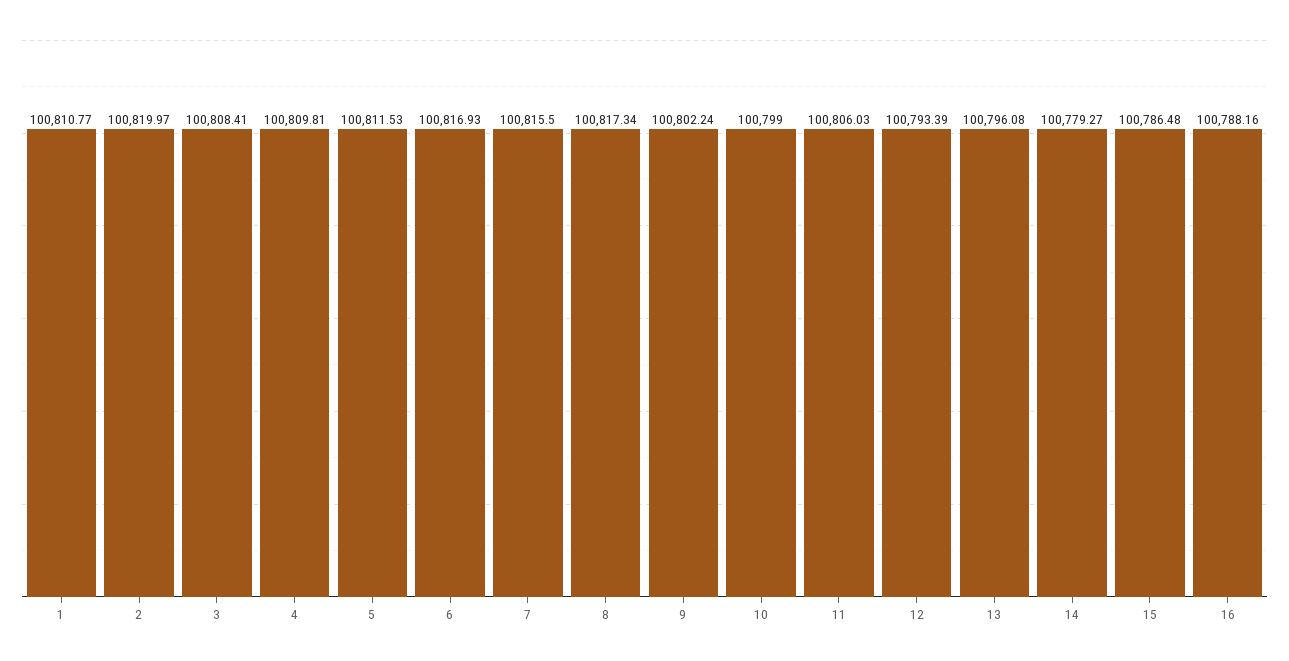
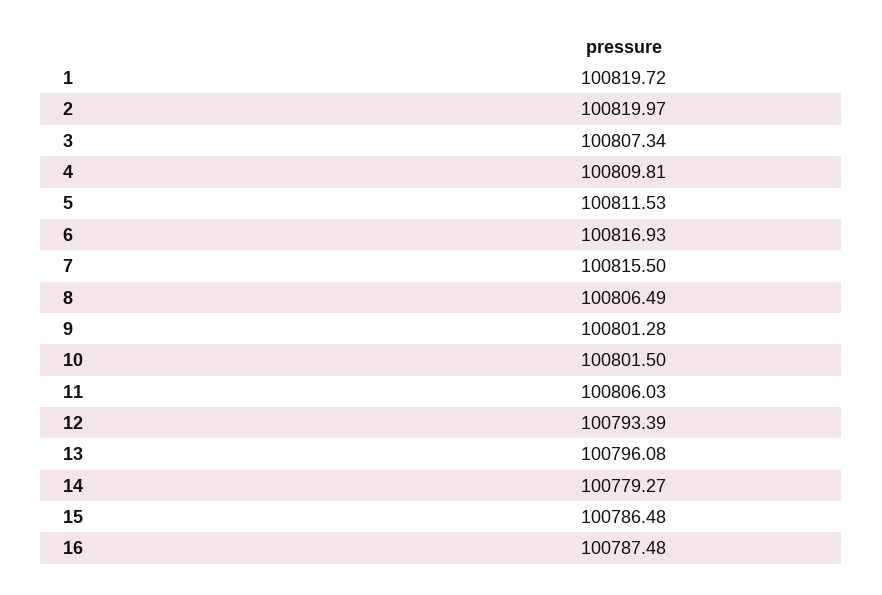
  {
-   "1": 100810.77,
+   "1": 100819.72,
    "2": 100819.97,
-   "3": 100808.41,
+   "3": 100807.34,
    "4": 100809.81,
    "5": 100811.53,
    "6": 100816.93,
    "7": 100815.5,
-   "8": 100817.34,
+   "8": 100806.49,
-   "9": 100802.24,
+   "9": 100801.28,
-   "10": 100799,
+   "10": 100801.5,
    "11": 100806.03,
    "12": 100793.39,
    "13": 100796.08,
    "14": 100779.27,
    "15": 100786.48,
-   "16": 100788.16
+   "16": 100787.48
  }

